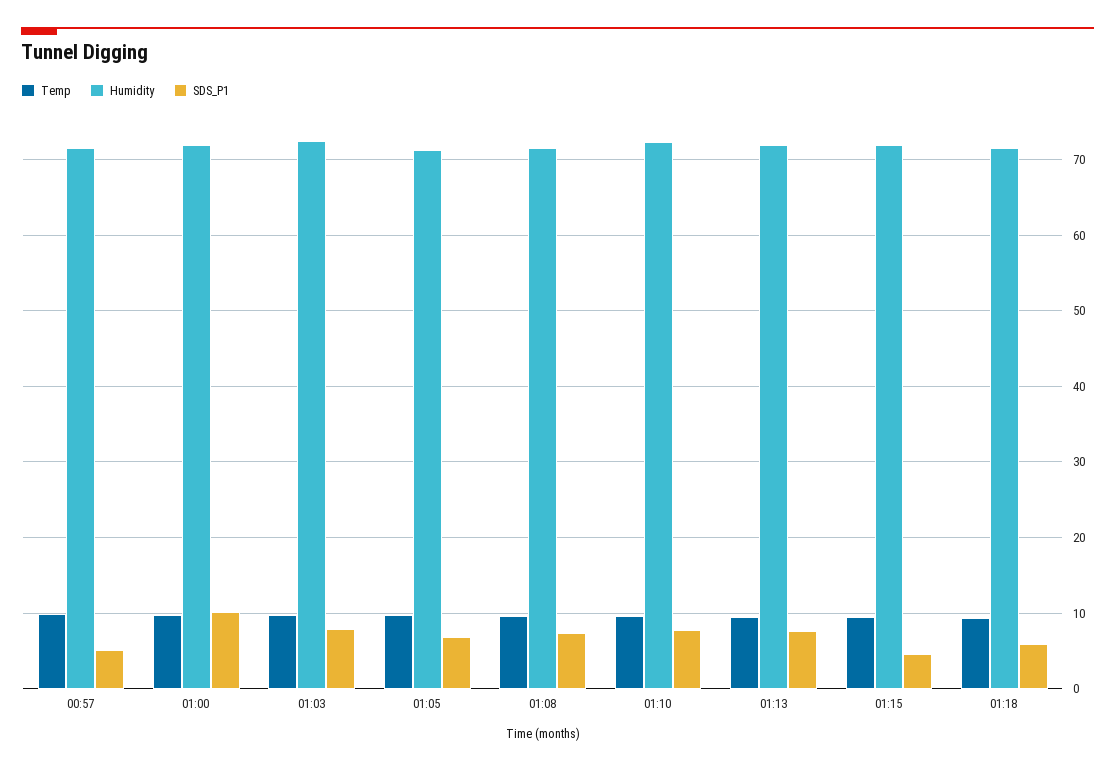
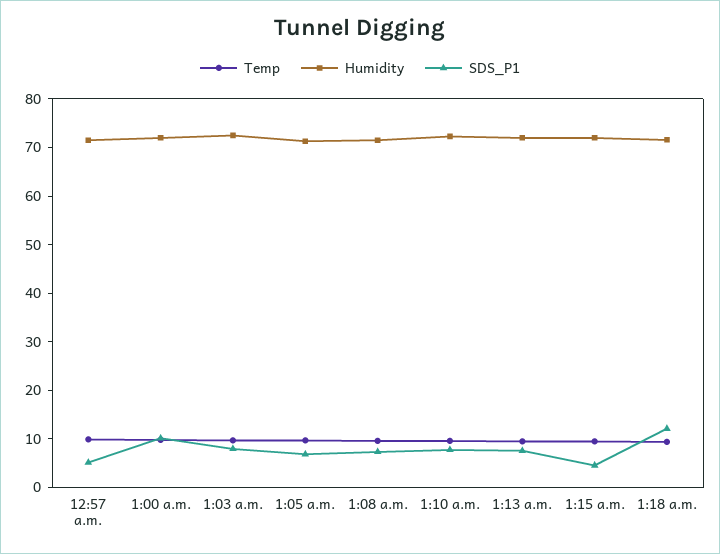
  {
    "Temp": {
      "00:57": 10,
      "01:00": 10,
      "01:03": 10,
      "01:05": 10,
      "01:08": 10,
      "01:10": 10,
      "01:13": 10,
      "01:15": 10,
      "01:18": 9
    },
    "Humidity": {
      "00:57": 72,
      "01:00": 72,
      "01:03": 73,
      "01:05": 71,
      "01:08": 72,
      "01:10": 72,
      "01:13": 72,
      "01:15": 72,
      "01:18": 72
    },
    "SDS_P1": {
      "00:57": 5,
      "01:00": 10,
      "01:03": 8,
      "01:05": 7,
      "01:08": 7,
      "01:10": 8,
      "01:13": 8,
      "01:15": 5,
-     "01:18": 6
+     "01:18": 12
    }
  }

